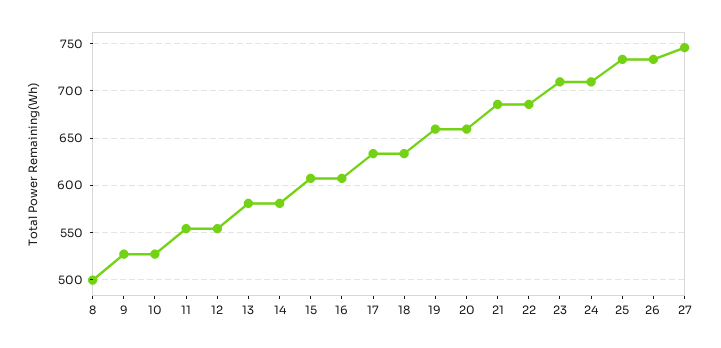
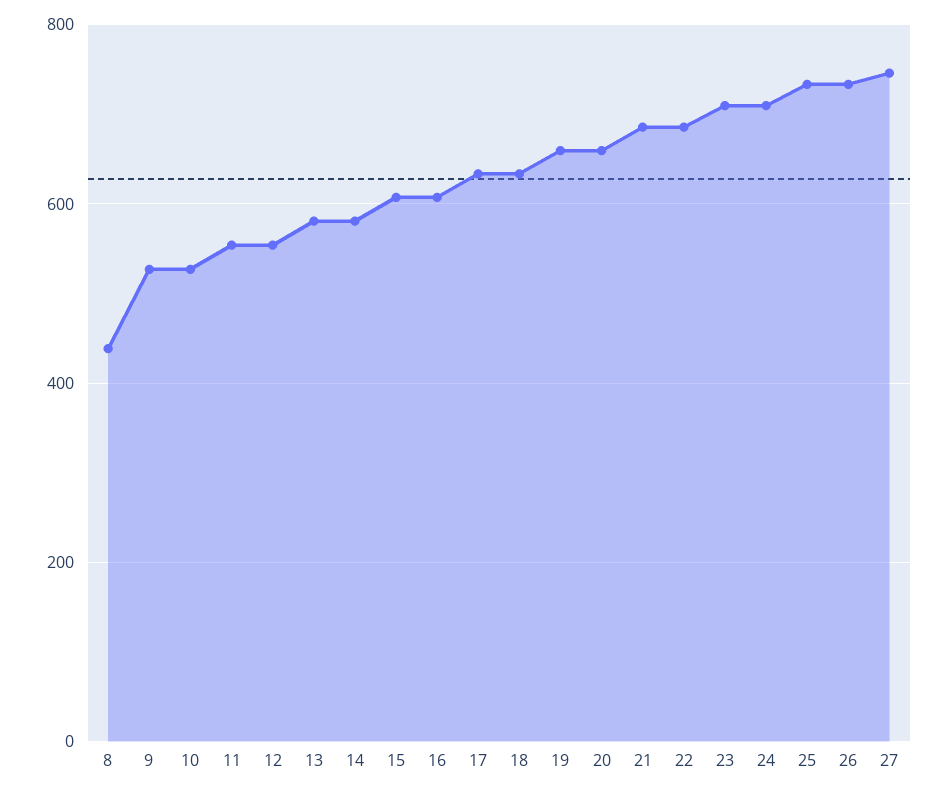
  {
-   "8": 500,
+   "8": 440,
    "9": 530,
    "10": 530,
    "11": 550,
    "12": 550,
    "13": 580,
    "14": 580,
    "15": 610,
    "16": 610,
    "17": 630,
    "18": 630,
    "19": 660,
    "20": 660,
    "21": 690,
    "22": 690,
    "23": 710,
    "24": 710,
    "25": 730,
    "26": 730,
    "27": 750
  }

